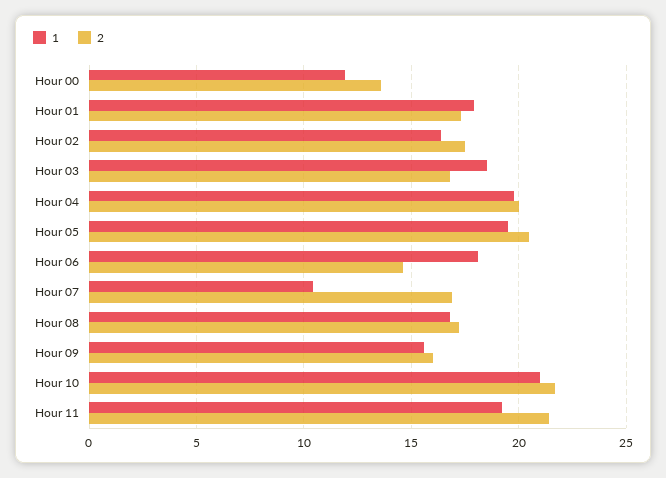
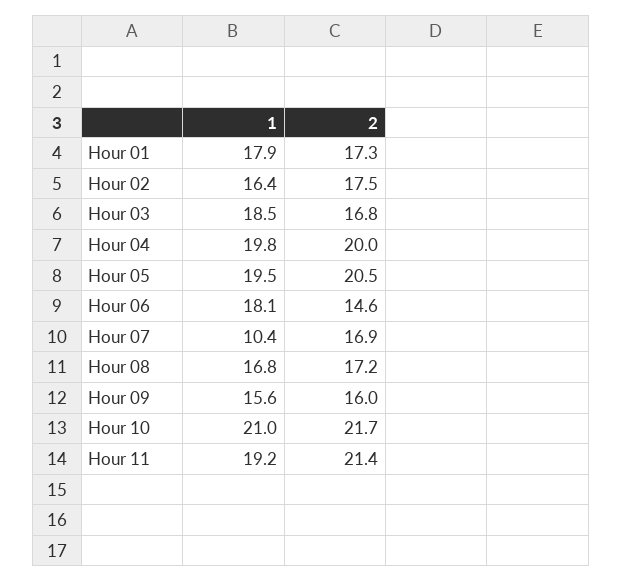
  {
    "1": {
-     "Hour 00": 12,
      "Hour 01": 17.9,
      "Hour 02": 16.4,
      "Hour 03": 18.5,
      "Hour 04": 19.8,
      "Hour 05": 19.5,
      "Hour 06": 18.1,
      "Hour 07": 10.4,
      "Hour 08": 16.8,
      "Hour 09": 15.6,
      "Hour 10": 21,
      "Hour 11": 19.2
    },
    "2": {
-     "Hour 00": 13.5,
      "Hour 01": 17.3,
      "Hour 02": 17.5,
      "Hour 03": 16.8,
      "Hour 04": 20,
      "Hour 05": 20.5,
      "Hour 06": 14.6,
      "Hour 07": 16.9,
      "Hour 08": 17.2,
      "Hour 09": 16,
      "Hour 10": 21.7,
      "Hour 11": 21.4
    }
  }

